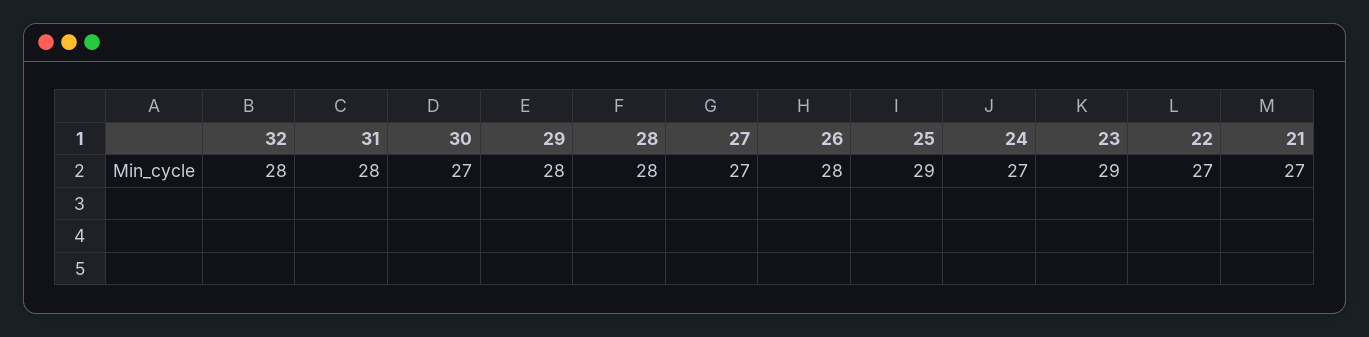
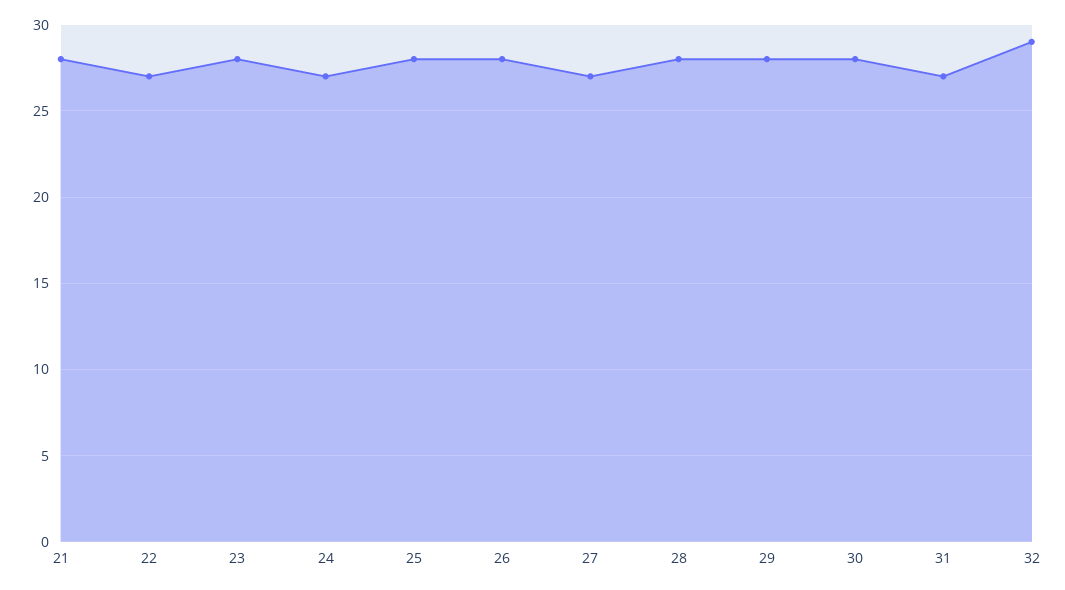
  {
-   "32": 28,
+   "32": 29,
-   "31": 28,
+   "31": 27,
-   "30": 27,
+   "30": 28,
    "29": 28,
    "28": 28,
    "27": 27,
    "26": 28,
-   "25": 29,
+   "25": 28,
    "24": 27,
-   "23": 29,
+   "23": 28,
    "22": 27,
-   "21": 27
+   "21": 28
  }

